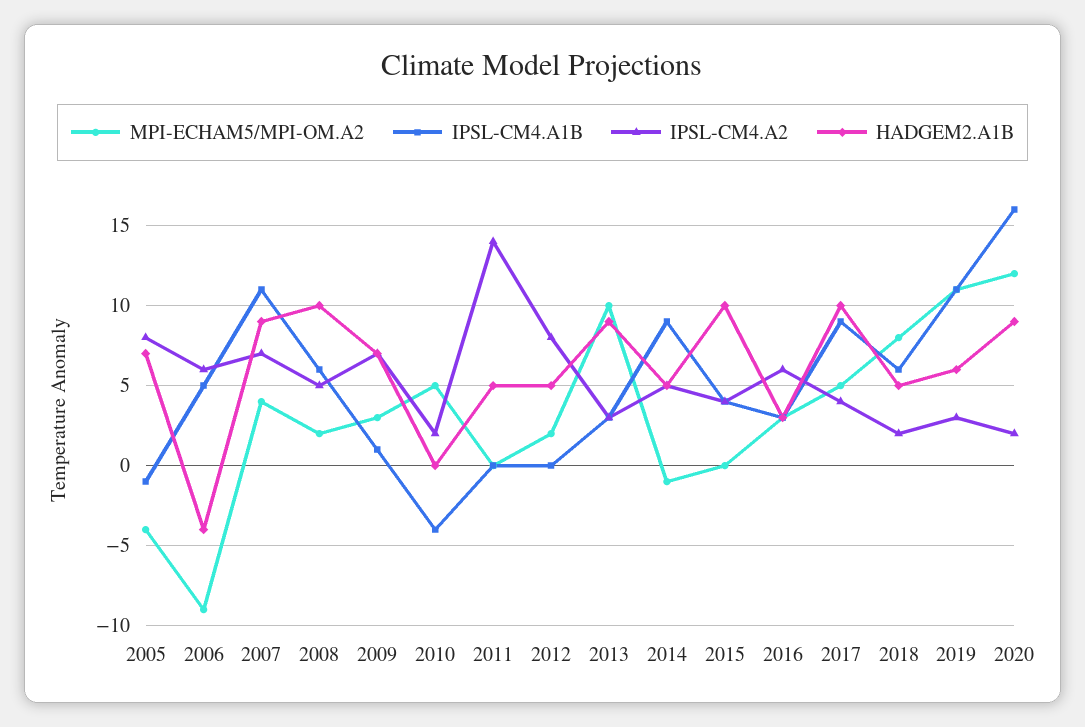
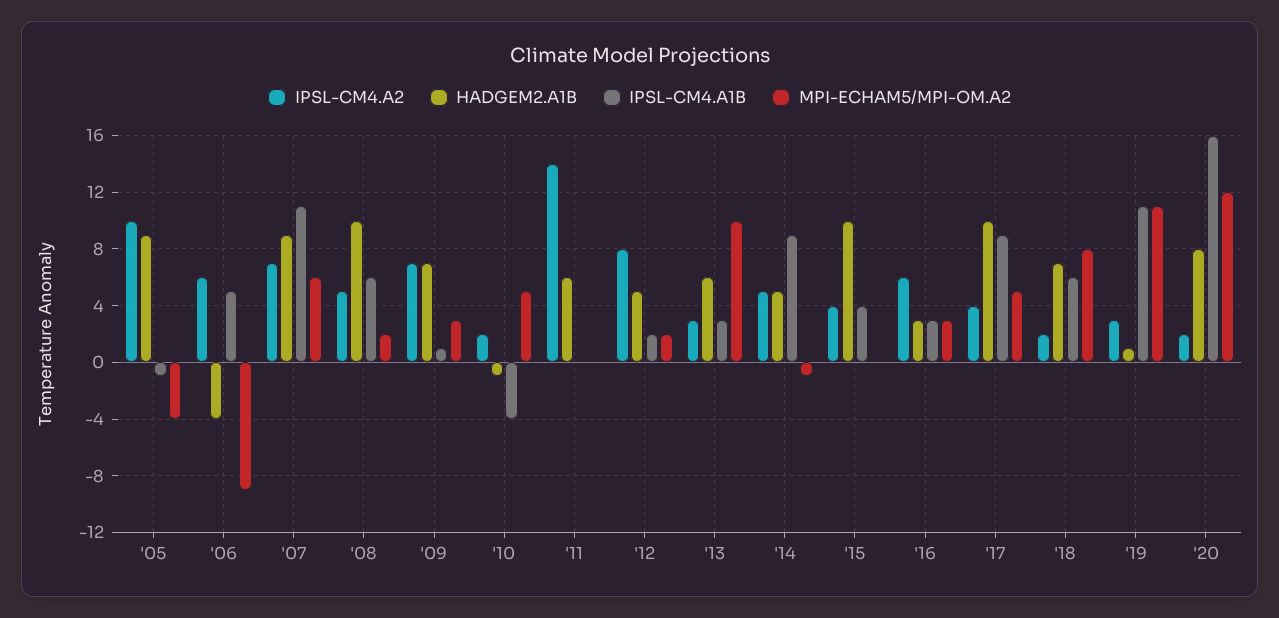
  {
    "MPI-ECHAM5/MPI-OM.A2": {
      "2005": -4,
      "2006": -9,
-     "2007": 4,
+     "2007": 6,
      "2008": 2,
      "2009": 3,
      "2010": 5,
      "2011": 0,
      "2012": 2,
      "2013": 10,
      "2014": -1,
      "2015": 0,
      "2016": 3,
      "2017": 5,
      "2018": 8,
      "2019": 11,
      "2020": 12
    },
    "IPSL-CM4.A1B": {
      "2005": -1,
      "2006": 5,
      "2007": 11,
      "2008": 6,
      "2009": 1,
      "2010": -4,
      "2011": 0,
-     "2012": 0,
+     "2012": 2,
      "2013": 3,
      "2014": 9,
      "2015": 4,
      "2016": 3,
      "2017": 9,
      "2018": 6,
      "2019": 11,
      "2020": 16
    },
    "IPSL-CM4.A2": {
-     "2005": 8,
+     "2005": 10,
      "2006": 6,
      "2007": 7,
      "2008": 5,
      "2009": 7,
      "2010": 2,
      "2011": 14,
      "2012": 8,
      "2013": 3,
      "2014": 5,
      "2015": 4,
      "2016": 6,
      "2017": 4,
      "2018": 2,
      "2019": 3,
      "2020": 2
    },
    "HADGEM2.A1B": {
-     "2005": 7,
+     "2005": 9,
      "2006": -4,
      "2007": 9,
      "2008": 10,
      "2009": 7,
-     "2010": 0,
+     "2010": -1,
-     "2011": 5,
+     "2011": 6,
      "2012": 5,
-     "2013": 9,
+     "2013": 6,
      "2014": 5,
      "2015": 10,
      "2016": 3,
      "2017": 10,
-     "2018": 5,
+     "2018": 7,
-     "2019": 6,
+     "2019": 1,
-     "2020": 9
+     "2020": 8
    }
  }

